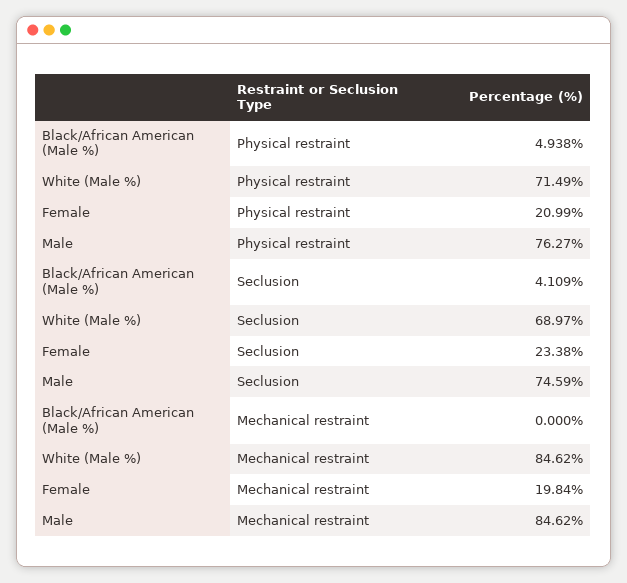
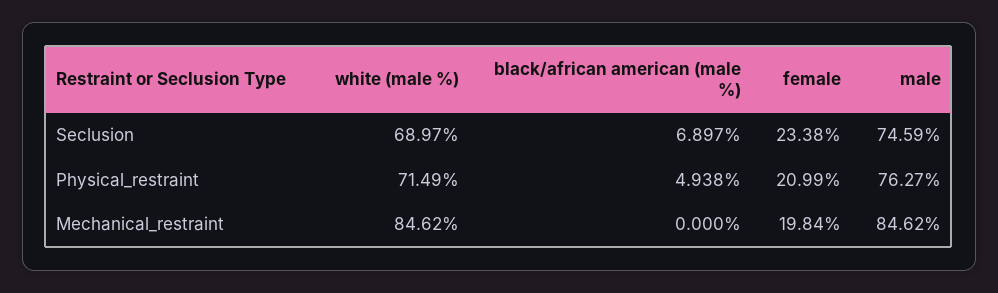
  {
    "Black/African American (Male %)": {
      "Physical restraint": 4.938,
-     "Seclusion": 4.109,
+     "Seclusion": 6.897,
      "Mechanical restraint": 0
    },
    "White (Male %)": {
      "Physical restraint": 71.49,
      "Seclusion": 68.97,
      "Mechanical restraint": 84.62
    },
    "Female": {
      "Physical restraint": 20.99,
      "Seclusion": 23.38,
      "Mechanical restraint": 19.84
    },
    "Male": {
      "Physical restraint": 76.27,
      "Seclusion": 74.59,
      "Mechanical restraint": 84.62
    }
  }

